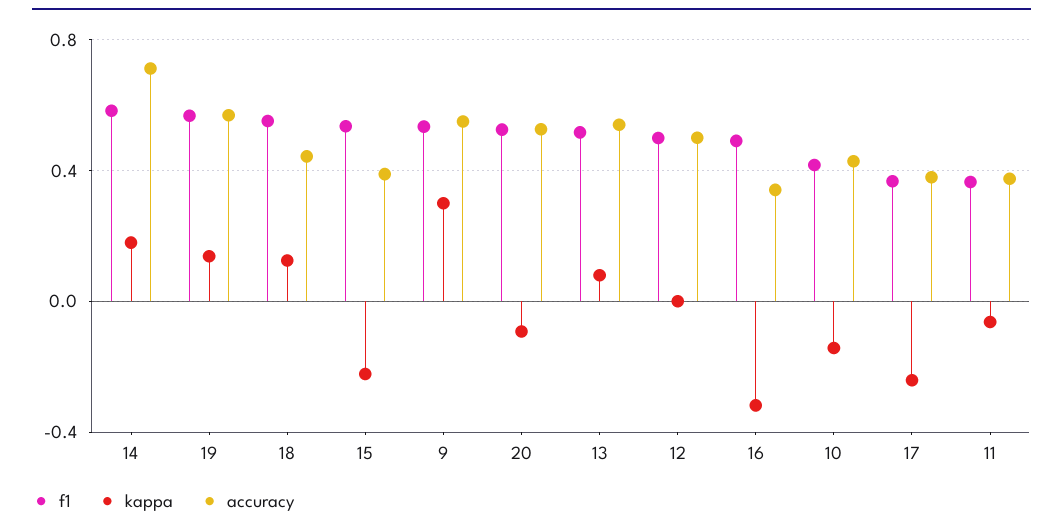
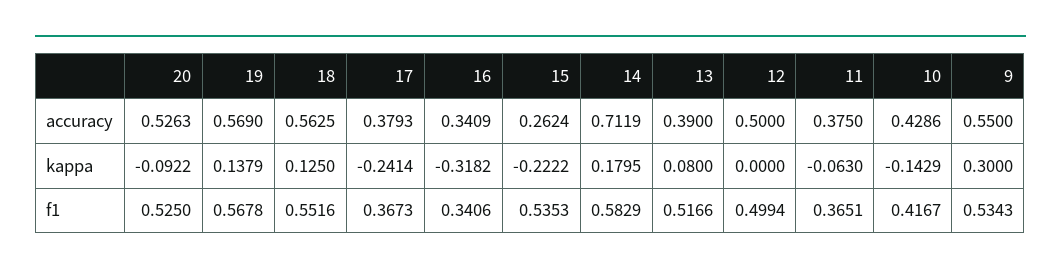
  {
    "f1": {
      "14": 0.5829,
      "19": 0.5678,
      "18": 0.5516,
      "15": 0.5353,
      "9": 0.5343,
      "20": 0.525,
      "13": 0.5166,
      "12": 0.4994,
-     "16": 0.5,
+     "16": 0.3406,
      "10": 0.4167,
      "17": 0.3673,
      "11": 0.3651
    },
    "kappa": {
      "14": 0.1795,
      "19": 0.1379,
      "18": 0.125,
      "15": -0.2222,
      "9": 0.3,
      "20": -0.0922,
      "13": 0.08,
      "12": 0,
      "16": -0.3182,
      "10": -0.1429,
      "17": -0.2414,
      "11": -0.063
    },
    "accuracy": {
      "14": 0.7119,
      "19": 0.569,
-     "18": 0.45,
+     "18": 0.5625,
-     "15": 0.4,
+     "15": 0.2624,
      "9": 0.55,
      "20": 0.5263,
-     "13": 0.55,
+     "13": 0.39,
      "12": 0.5,
      "16": 0.3409,
      "10": 0.4286,
      "17": 0.3793,
      "11": 0.375
    }
  }

